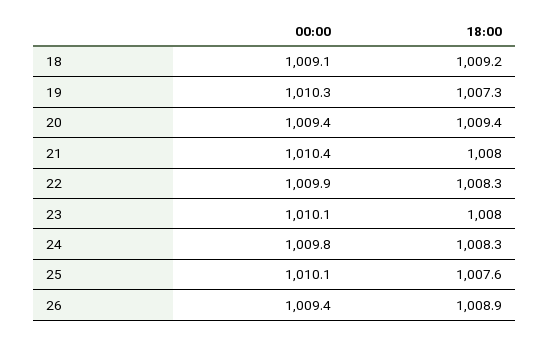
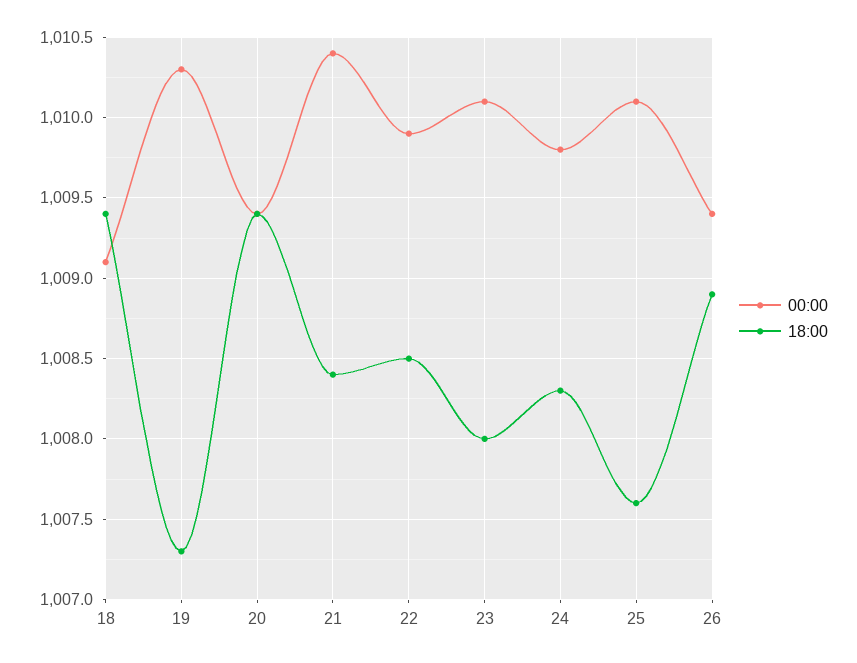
  {
    "00:00": {
      "18": 1009.1,
      "19": 1010.3,
      "20": 1009.4,
      "21": 1010.4,
      "22": 1009.9,
      "23": 1010.1,
      "24": 1009.8,
      "25": 1010.1,
      "26": 1009.4
    },
    "18:00": {
-     "18": 1009.2,
+     "18": 1009.4,
      "19": 1007.3,
      "20": 1009.4,
-     "21": 1008,
+     "21": 1008.4,
-     "22": 1008.3,
+     "22": 1008.5,
      "23": 1008,
      "24": 1008.3,
      "25": 1007.6,
      "26": 1008.9
    }
  }

